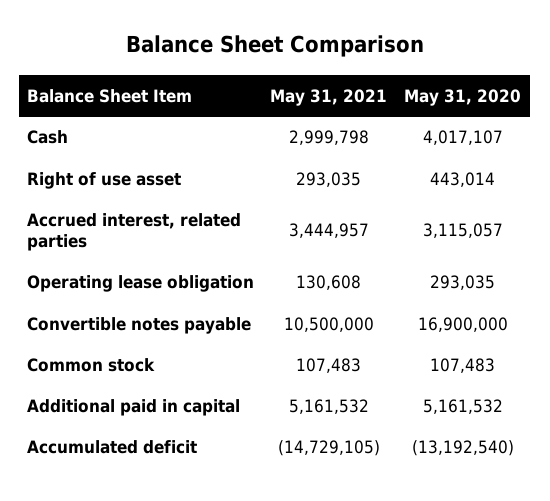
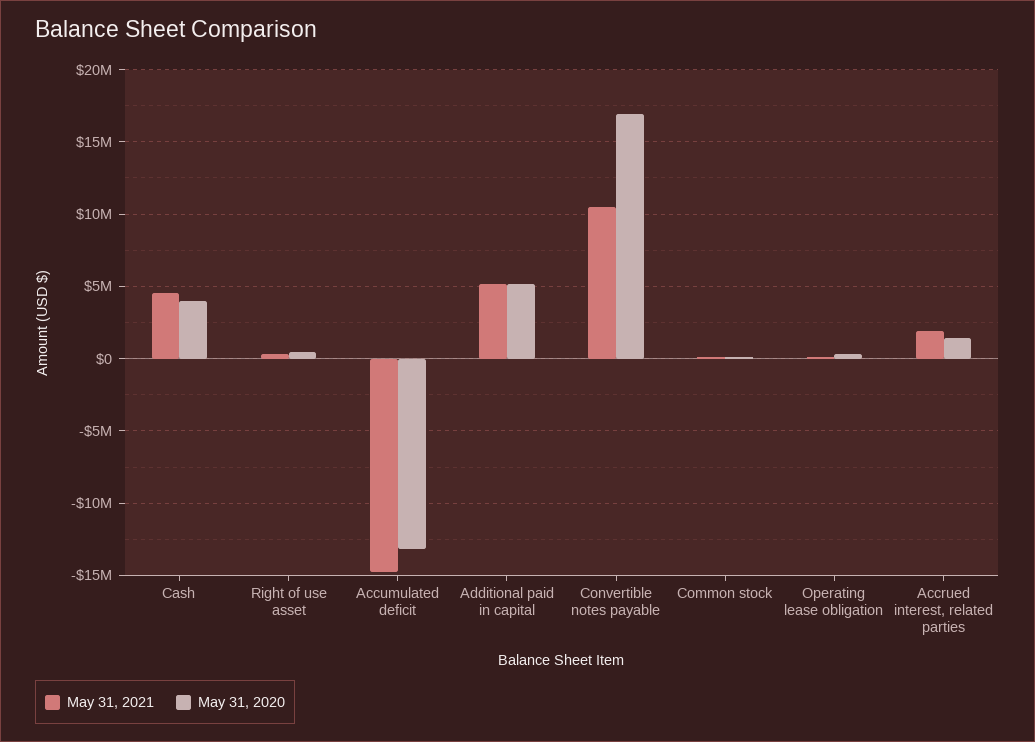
  {
    "May 31, 2021": {
-     "Cash": 2999798,
+     "Cash": 4500000,
      "Right of use asset": 293035,
-     "Accrued interest, related parties": 3444957,
+     "Accrued interest, related parties": 2000000,
      "Operating lease obligation": 130608,
      "Convertible notes payable": 10500000,
      "Common stock": 107483,
      "Additional paid in capital": 5161532,
      "Accumulated deficit": -14729105
    },
    "May 31, 2020": {
      "Cash": 4017107,
      "Right of use asset": 443014,
-     "Accrued interest, related parties": 3115057,
+     "Accrued interest, related parties": 1500000,
      "Operating lease obligation": 293035,
      "Convertible notes payable": 16900000,
      "Common stock": 107483,
      "Additional paid in capital": 5161532,
      "Accumulated deficit": -13192540
    }
  }

